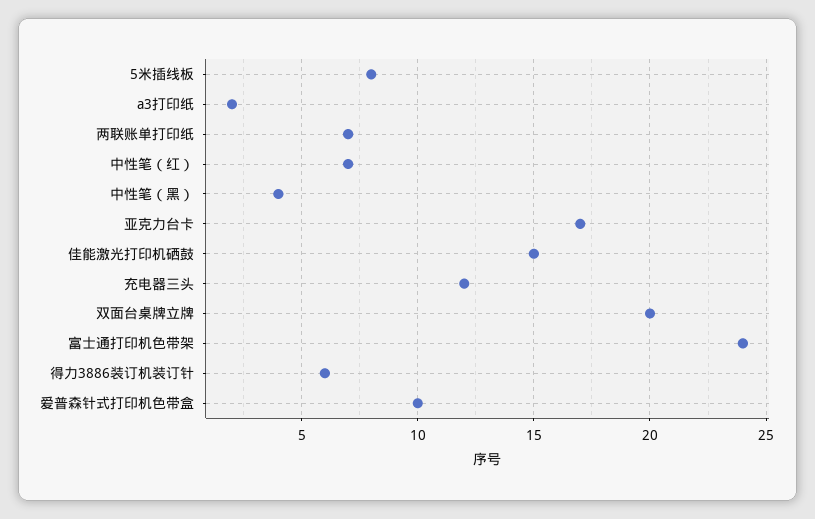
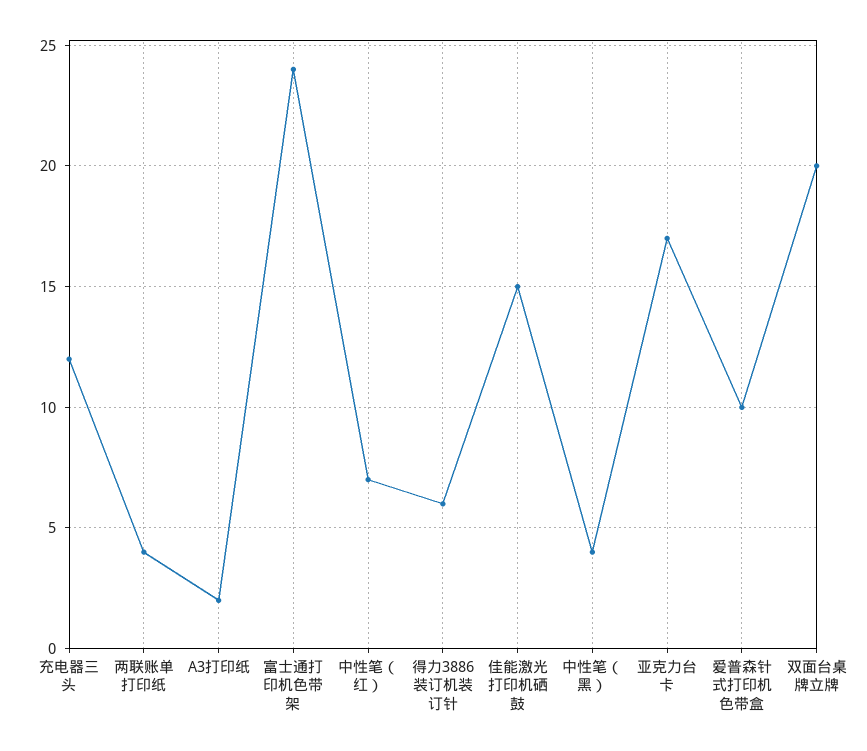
  {
-   "5米插线板": 8,
    "a3打印纸": 2,
-   "两联账单打印纸": 7,
+   "两联账单打印纸": 4,
    "中性笔（红）": 7,
    "中性笔（黑）": 4,
    "亚克力台卡": 17,
    "佳能激光打印机硒鼓": 15,
    "充电器三头": 12,
    "双面台桌牌立牌": 20,
    "富士通打印机色带架": 24,
    "得力3886装订机装订针": 6,
    "爱普森针式打印机色带盒": 10
  }

